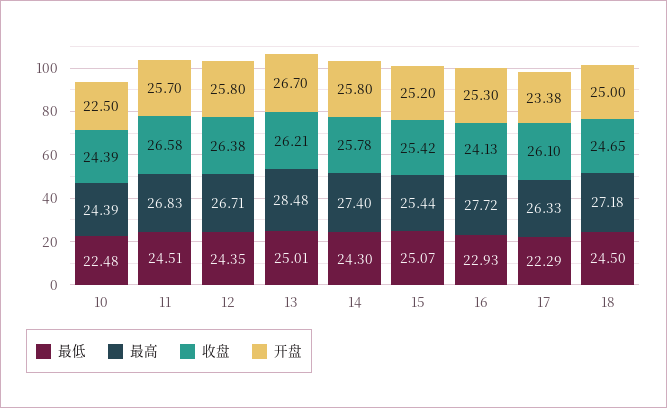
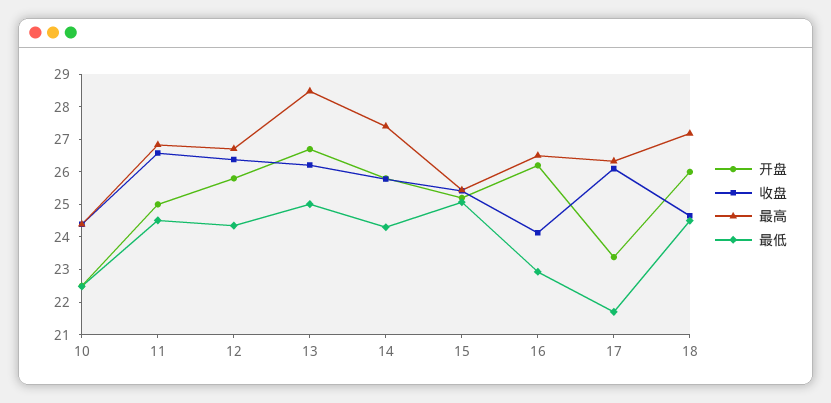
  {
    "最低": {
      "10": 22.48,
      "11": 24.51,
      "12": 24.35,
      "13": 25.01,
      "14": 24.3,
      "15": 25.07,
      "16": 22.93,
-     "17": 22.29,
+     "17": 21.75,
      "18": 24.5
    },
    "最高": {
      "10": 24.39,
      "11": 26.83,
      "12": 26.71,
      "13": 28.48,
      "14": 27.4,
      "15": 25.44,
-     "16": 27.72,
+     "16": 26.5,
      "17": 26.33,
      "18": 27.18
    },
    "收盘": {
      "10": 24.39,
      "11": 26.58,
      "12": 26.38,
      "13": 26.21,
      "14": 25.78,
      "15": 25.42,
      "16": 24.13,
      "17": 26.1,
      "18": 24.65
    },
    "开盘": {
      "10": 22.5,
-     "11": 25.7,
+     "11": 25,
      "12": 25.8,
      "13": 26.7,
      "14": 25.8,
      "15": 25.2,
-     "16": 25.3,
+     "16": 26.25,
      "17": 23.38,
-     "18": 25
+     "18": 26
    }
  }

